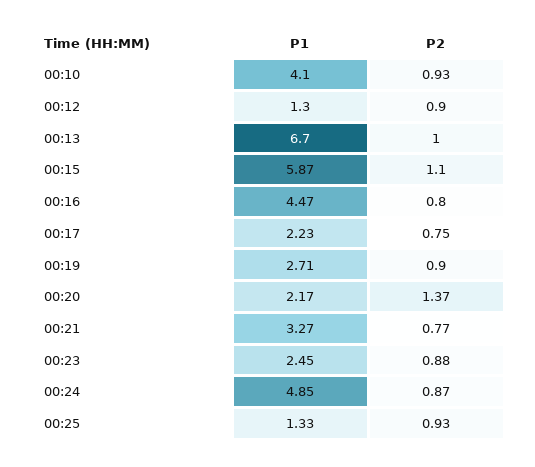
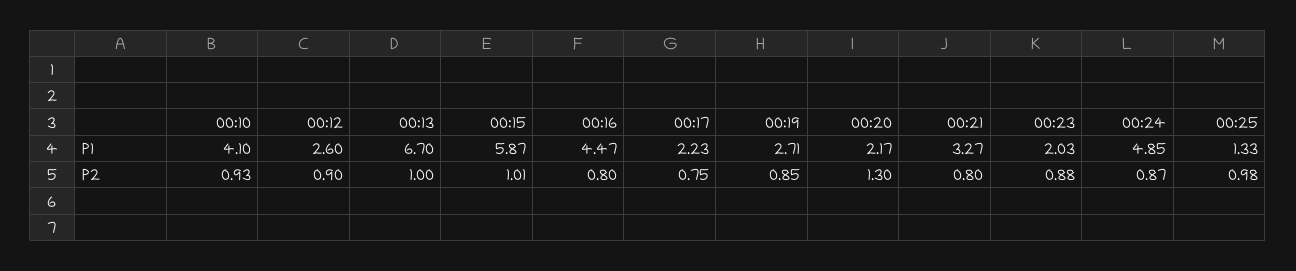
  {
    "P1": {
      "00:10": 4.1,
-     "00:12": 1.3,
+     "00:12": 2.6,
      "00:13": 6.7,
      "00:15": 5.87,
      "00:16": 4.47,
      "00:17": 2.23,
      "00:19": 2.71,
      "00:20": 2.17,
      "00:21": 3.27,
-     "00:23": 2.45,
+     "00:23": 2.03,
      "00:24": 4.85,
      "00:25": 1.33
    },
    "P2": {
      "00:10": 0.93,
      "00:12": 0.9,
      "00:13": 1,
-     "00:15": 1.1,
+     "00:15": 1.01,
      "00:16": 0.8,
      "00:17": 0.75,
-     "00:19": 0.9,
+     "00:19": 0.85,
-     "00:20": 1.37,
+     "00:20": 1.3,
-     "00:21": 0.77,
+     "00:21": 0.8,
      "00:23": 0.88,
      "00:24": 0.87,
-     "00:25": 0.93
+     "00:25": 0.98
    }
  }

